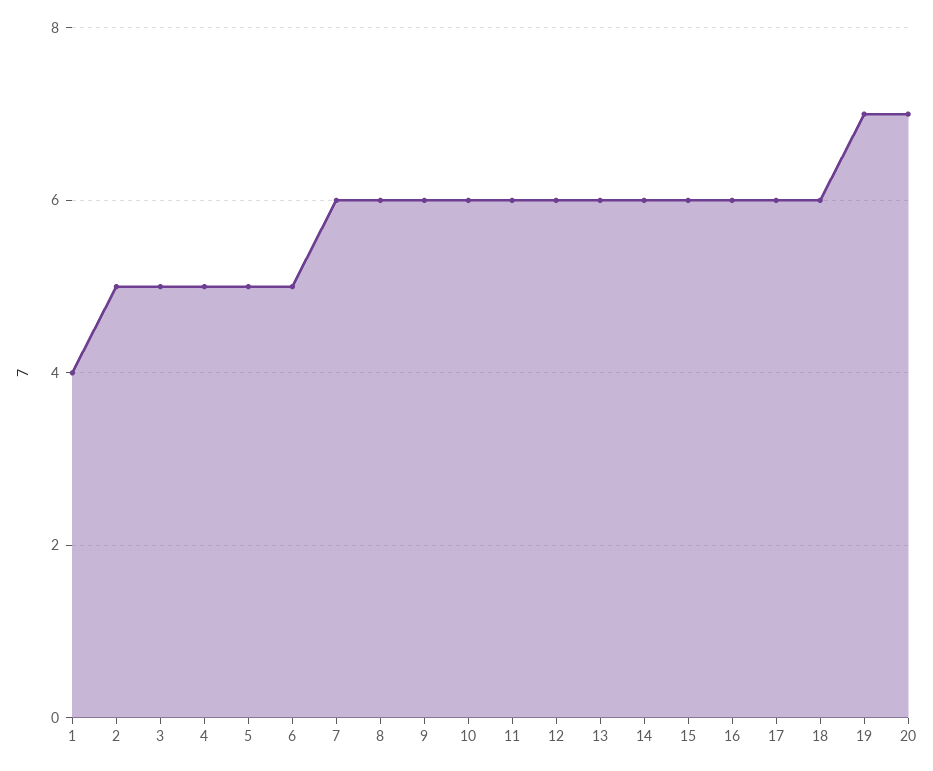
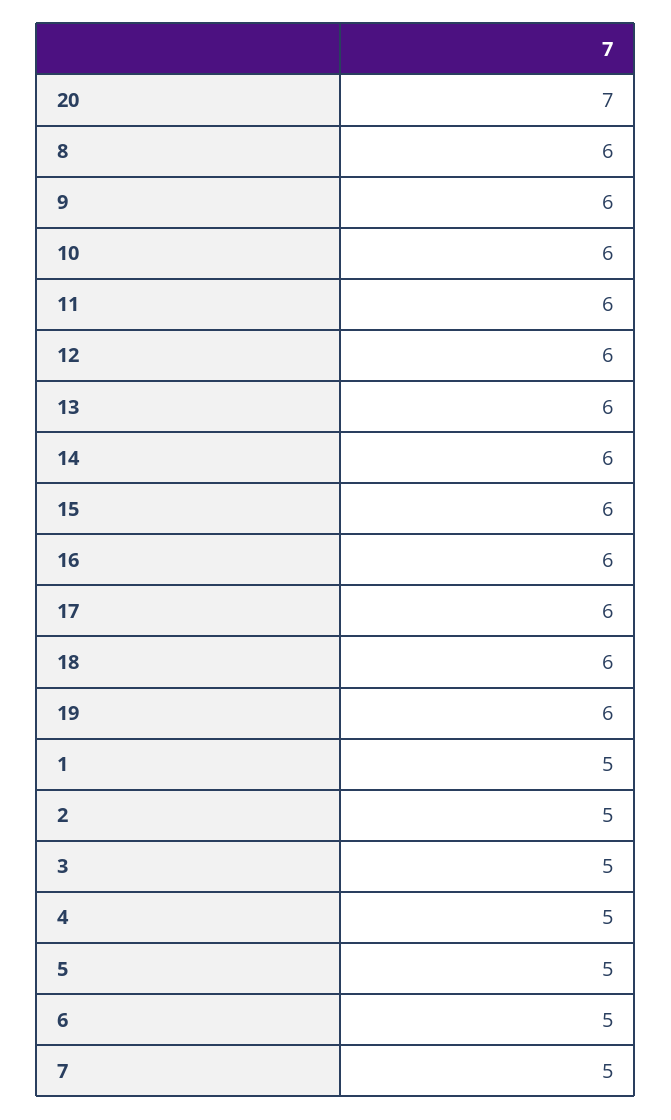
  {
-   "1": 4,
+   "1": 5,
    "2": 5,
    "3": 5,
    "4": 5,
    "5": 5,
    "6": 5,
-   "7": 6,
+   "7": 5,
    "8": 6,
    "9": 6,
    "10": 6,
    "11": 6,
    "12": 6,
    "13": 6,
    "14": 6,
    "15": 6,
    "16": 6,
    "17": 6,
    "18": 6,
-   "19": 7,
+   "19": 6,
    "20": 7
  }

